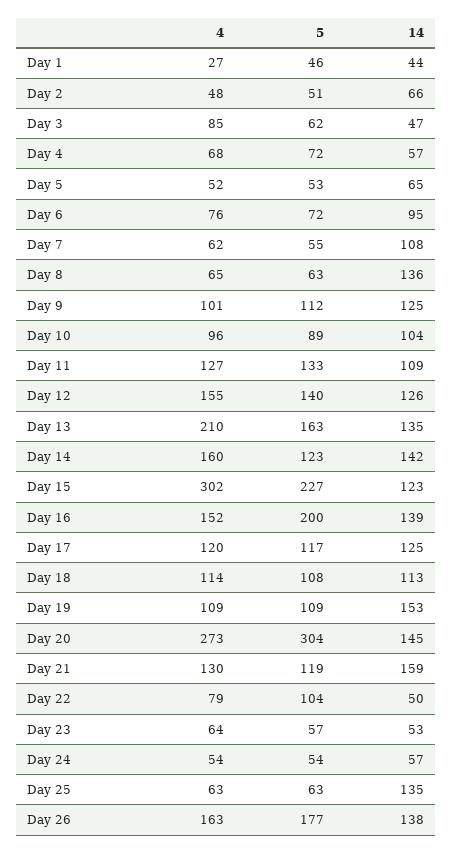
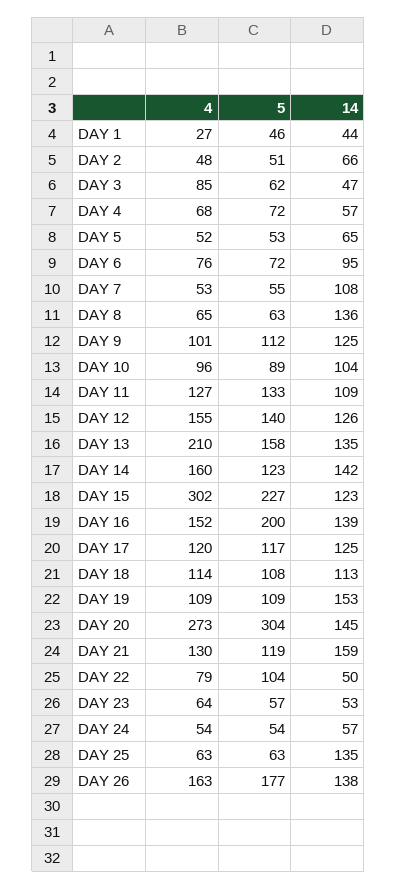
  {
    "4": {
      "Day 1": 27,
      "Day 2": 48,
      "Day 3": 85,
      "Day 4": 68,
      "Day 5": 52,
      "Day 6": 76,
-     "Day 7": 62,
+     "Day 7": 53,
      "Day 8": 65,
      "Day 9": 101,
      "Day 10": 96,
      "Day 11": 127,
      "Day 12": 155,
      "Day 13": 210,
      "Day 14": 160,
      "Day 15": 302,
      "Day 16": 152,
      "Day 17": 120,
      "Day 18": 114,
      "Day 19": 109,
      "Day 20": 273,
      "Day 21": 130,
      "Day 22": 79,
      "Day 23": 64,
      "Day 24": 54,
      "Day 25": 63,
      "Day 26": 163
    },
    "5": {
      "Day 1": 46,
      "Day 2": 51,
      "Day 3": 62,
      "Day 4": 72,
      "Day 5": 53,
      "Day 6": 72,
      "Day 7": 55,
      "Day 8": 63,
      "Day 9": 112,
      "Day 10": 89,
      "Day 11": 133,
      "Day 12": 140,
-     "Day 13": 163,
+     "Day 13": 158,
      "Day 14": 123,
      "Day 15": 227,
      "Day 16": 200,
      "Day 17": 117,
      "Day 18": 108,
      "Day 19": 109,
      "Day 20": 304,
      "Day 21": 119,
      "Day 22": 104,
      "Day 23": 57,
      "Day 24": 54,
      "Day 25": 63,
      "Day 26": 177
    },
    "14": {
      "Day 1": 44,
      "Day 2": 66,
      "Day 3": 47,
      "Day 4": 57,
      "Day 5": 65,
      "Day 6": 95,
      "Day 7": 108,
      "Day 8": 136,
      "Day 9": 125,
      "Day 10": 104,
      "Day 11": 109,
      "Day 12": 126,
      "Day 13": 135,
      "Day 14": 142,
      "Day 15": 123,
      "Day 16": 139,
      "Day 17": 125,
      "Day 18": 113,
      "Day 19": 153,
      "Day 20": 145,
      "Day 21": 159,
      "Day 22": 50,
      "Day 23": 53,
      "Day 24": 57,
      "Day 25": 135,
      "Day 26": 138
    }
  }

